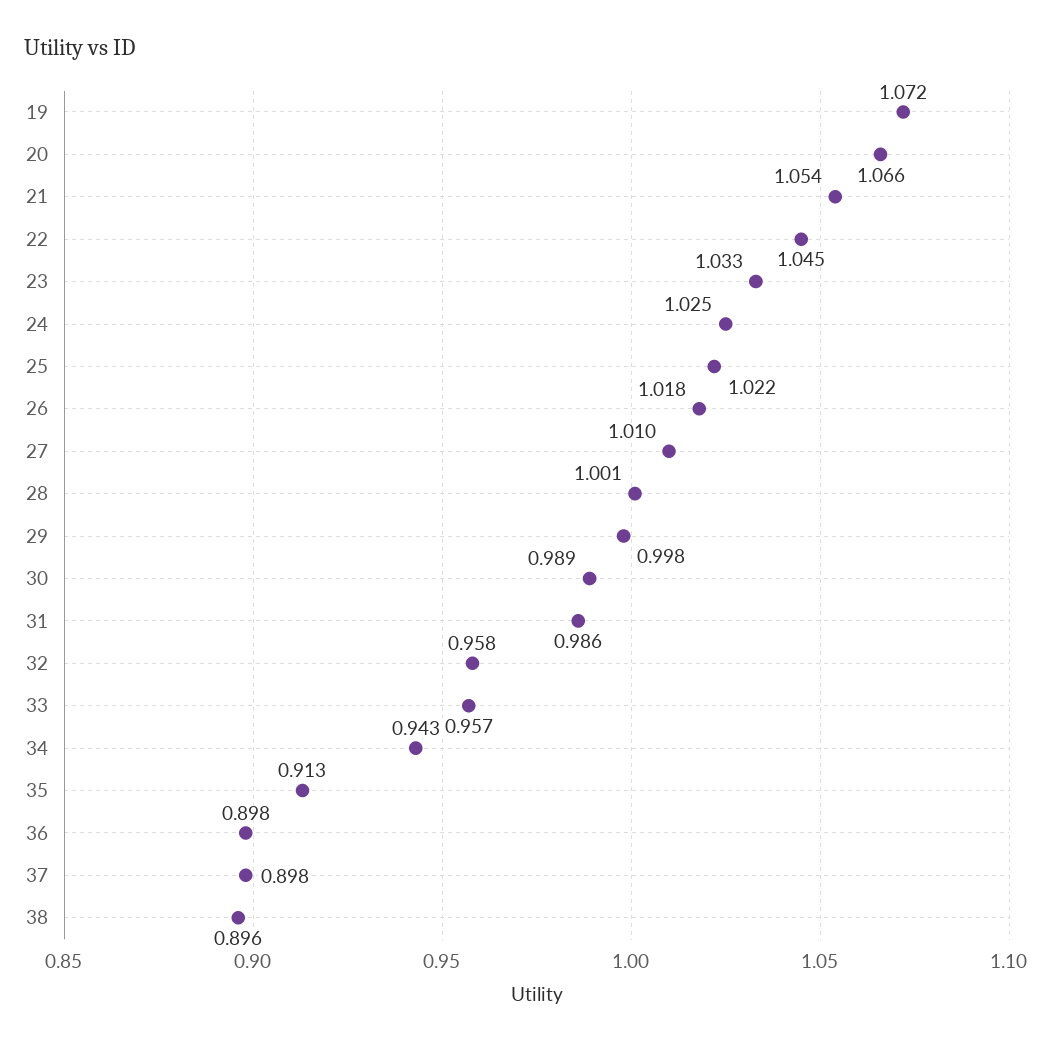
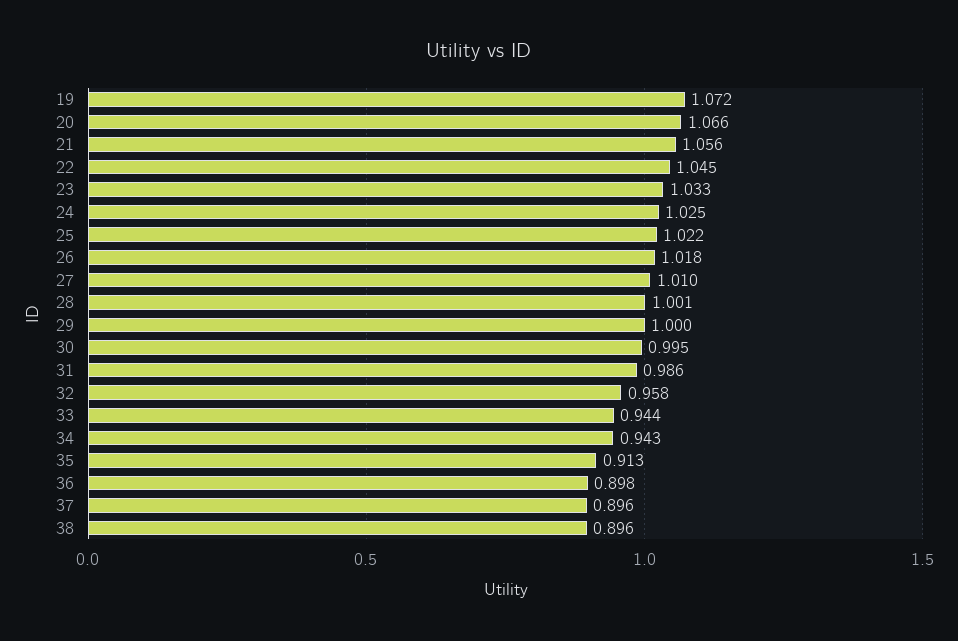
  {
    "19": 1.072,
    "20": 1.066,
-   "21": 1.054,
+   "21": 1.056,
    "22": 1.045,
    "23": 1.033,
    "24": 1.025,
    "25": 1.022,
    "26": 1.018,
    "27": 1.01,
    "28": 1.001,
-   "29": 0.998,
+   "29": 1,
-   "30": 0.989,
+   "30": 0.995,
    "31": 0.986,
    "32": 0.958,
-   "33": 0.957,
+   "33": 0.944,
    "34": 0.943,
    "35": 0.913,
    "36": 0.898,
-   "37": 0.898,
+   "37": 0.896,
    "38": 0.896
  }

